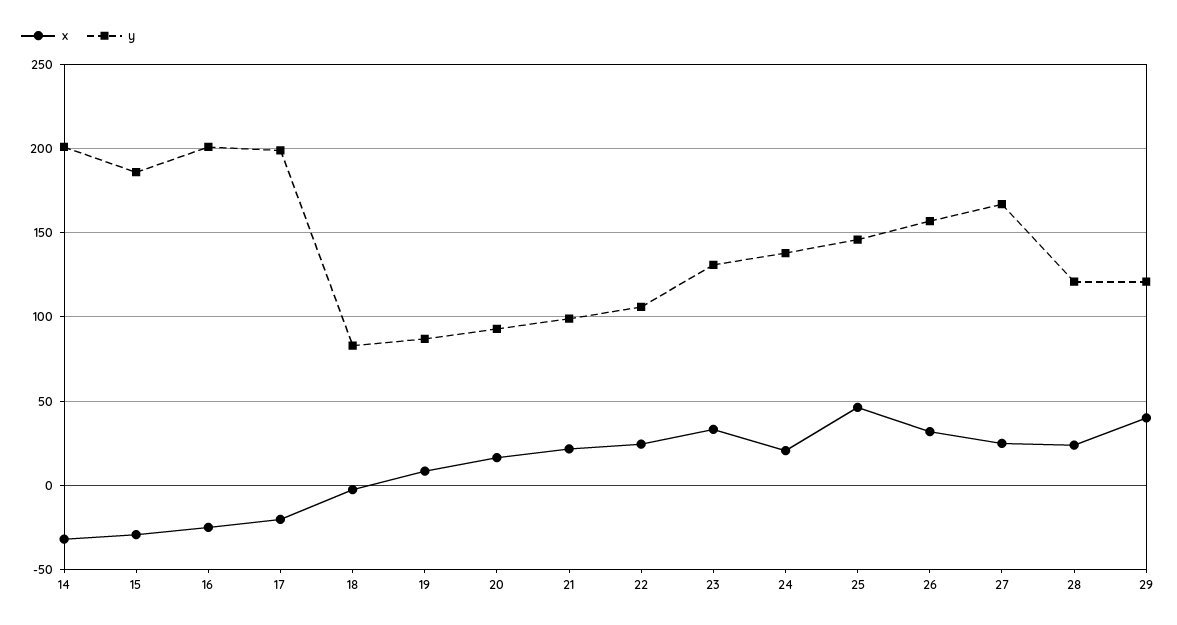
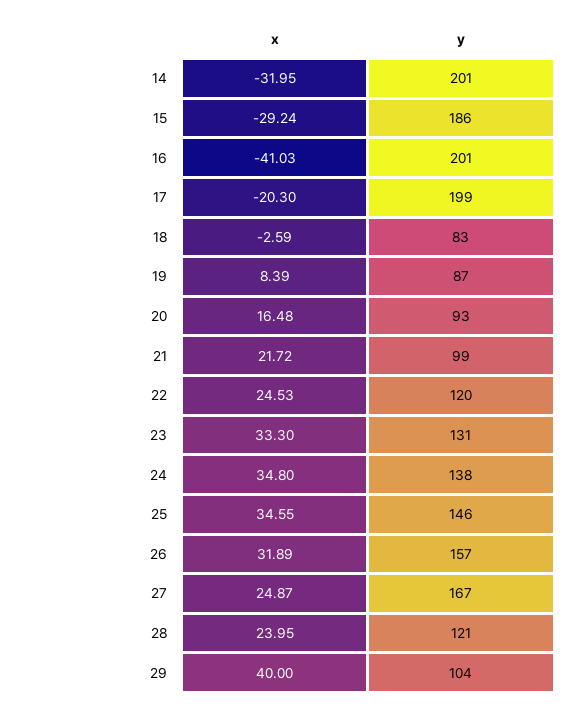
  {
    "x": {
      "14": -31.95,
      "15": -29.24,
-     "16": -25,
+     "16": -41.03,
      "17": -20.3,
      "18": -2.59,
      "19": 8.39,
      "20": 16.48,
      "21": 21.72,
      "22": 24.53,
      "23": 33.3,
-     "24": 20,
+     "24": 34.8,
-     "25": 45,
+     "25": 34.55,
      "26": 31.89,
      "27": 24.87,
      "28": 23.95,
      "29": 40
    },
    "y": {
      "14": 201,
      "15": 186,
      "16": 201,
      "17": 199,
      "18": 83,
      "19": 87,
      "20": 93,
      "21": 99,
-     "22": 105,
+     "22": 120,
      "23": 131,
      "24": 138,
      "25": 146,
      "26": 157,
      "27": 167,
      "28": 121,
-     "29": 120
+     "29": 104
    }
  }

